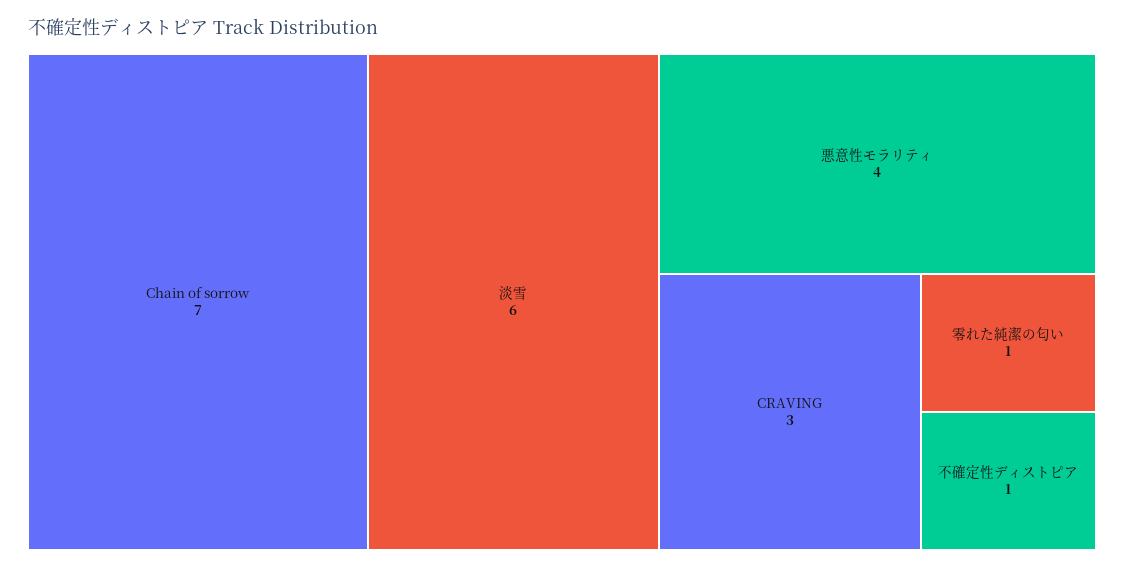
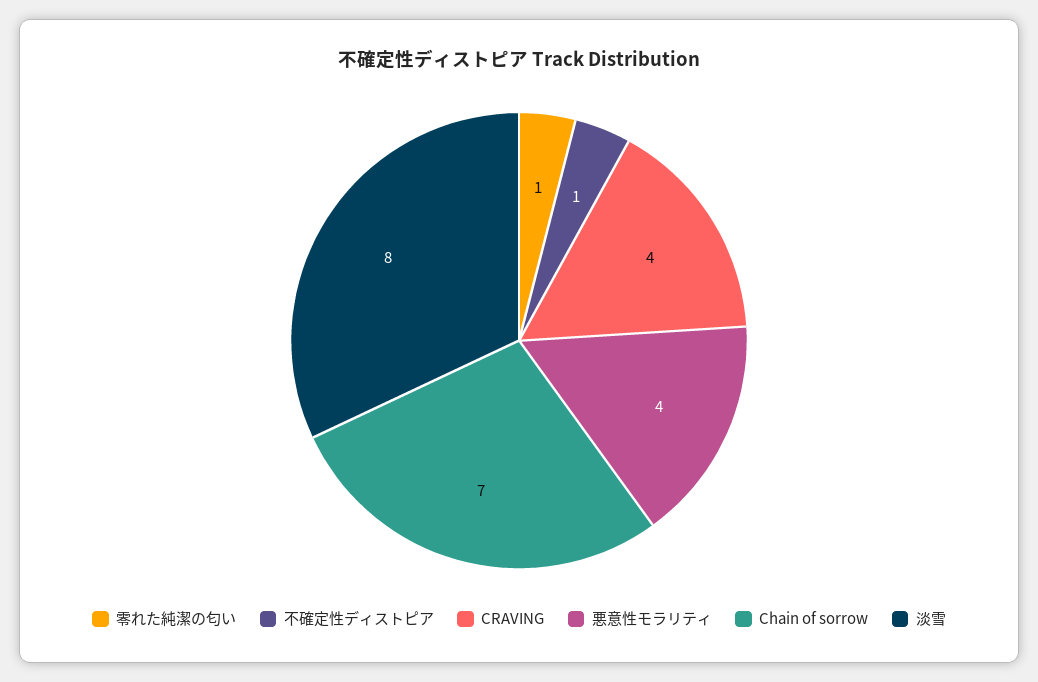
  {
    "Chain of sorrow": 7,
-   "淡雪": 6,
+   "淡雪": 8,
    "悪意性モラリティ": 4,
-   "CRAVING": 3,
+   "CRAVING": 4,
    "零れた純潔の匂い": 1,
    "不確定性ディストピア": 1
  }

